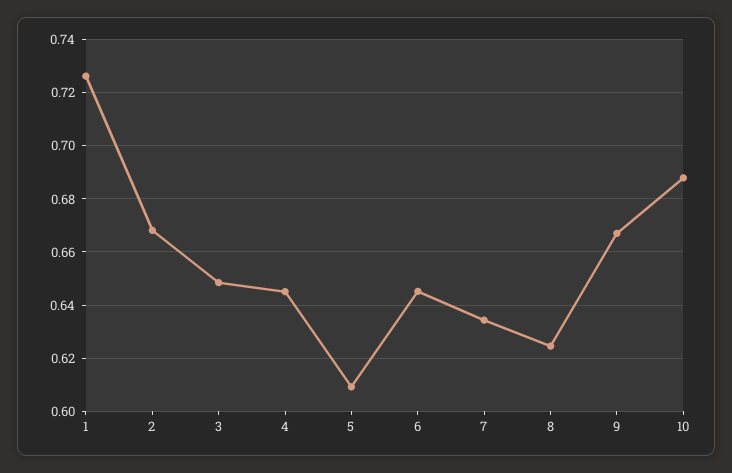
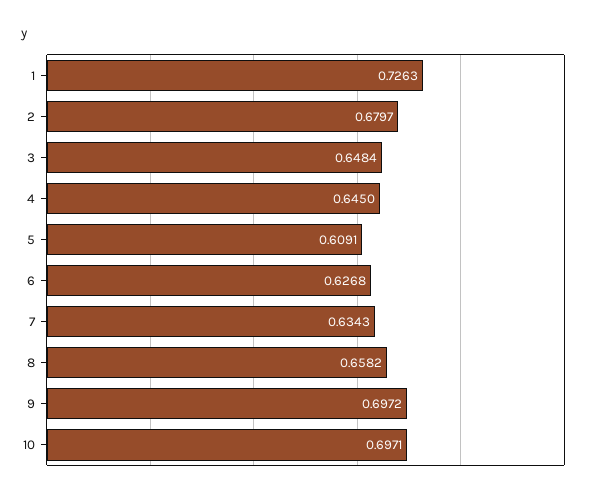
  {
    "1": 0.7263,
-   "2": 0.6675,
+   "2": 0.6797,
    "3": 0.6484,
    "4": 0.645,
    "5": 0.6091,
-   "6": 0.645,
+   "6": 0.6268,
    "7": 0.6343,
-   "8": 0.625,
+   "8": 0.6582,
-   "9": 0.6675,
+   "9": 0.6972,
-   "10": 0.6875
+   "10": 0.6971
  }

